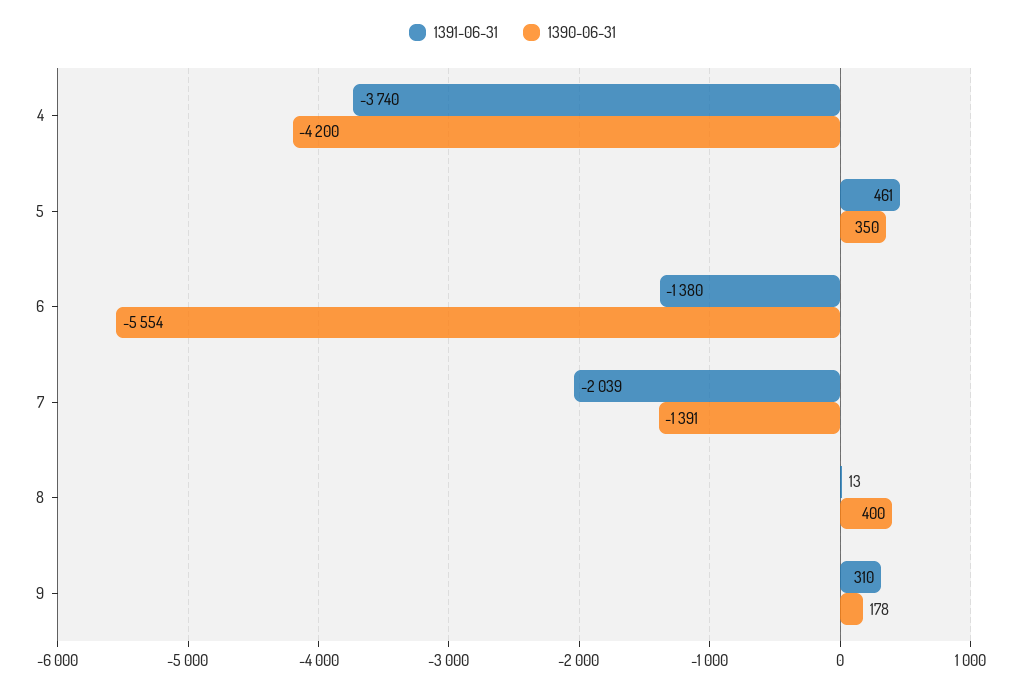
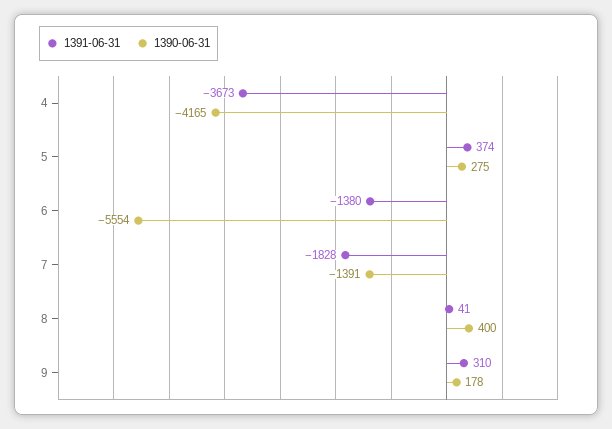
  {
    "1391-06-31": {
-     "4": -3740,
+     "4": -3673,
-     "5": 461,
+     "5": 374,
      "6": -1380,
-     "7": -2039,
+     "7": -1828,
-     "8": 13,
+     "8": 41,
      "9": 310
    },
    "1390-06-31": {
-     "4": -4200,
+     "4": -4165,
-     "5": 350,
+     "5": 275,
      "6": -5554,
      "7": -1391,
      "8": 400,
      "9": 178
    }
  }

